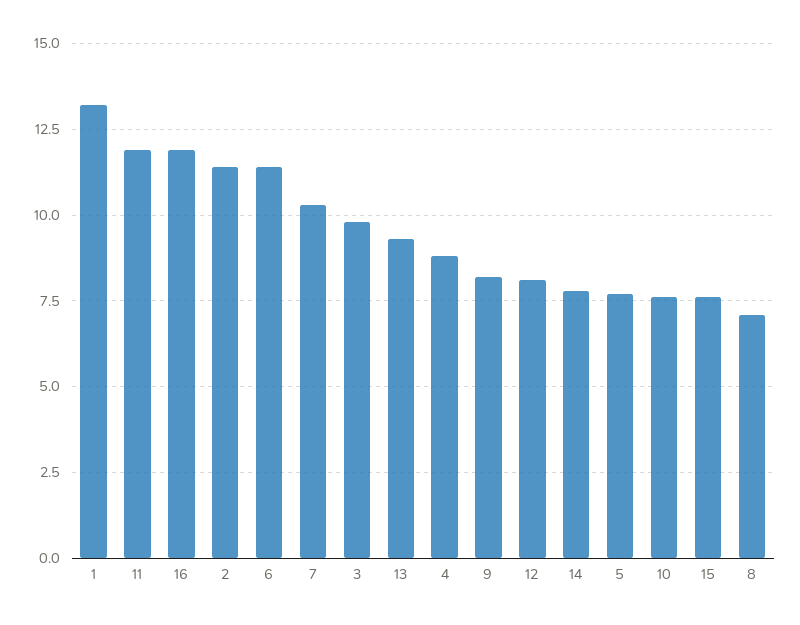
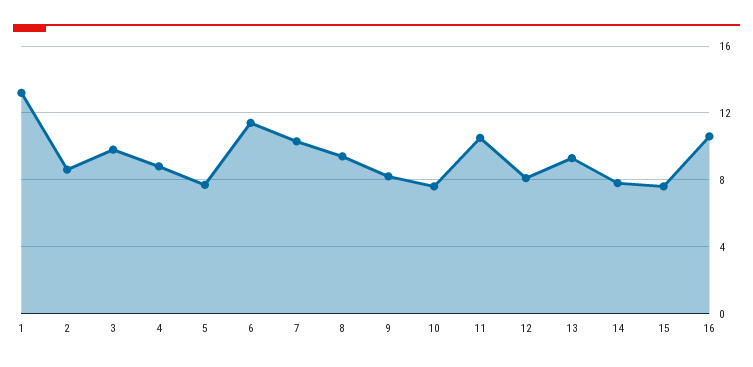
  {
    "1": 13,
-   "11": 12,
+   "11": 10.5,
-   "16": 12,
+   "16": 10.5,
-   "2": 11.5,
+   "2": 8.5,
    "6": 11.5,
    "7": 10.5,
    "3": 10,
    "13": 9.5,
    "4": 9,
    "9": 8,
    "12": 8,
    "14": 8,
    "5": 7.5,
    "10": 7.5,
    "15": 7.5,
-   "8": 7
+   "8": 9.5
  }

